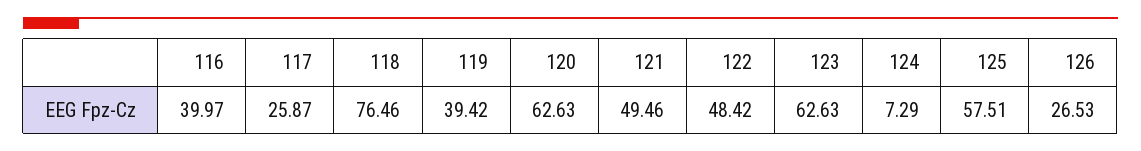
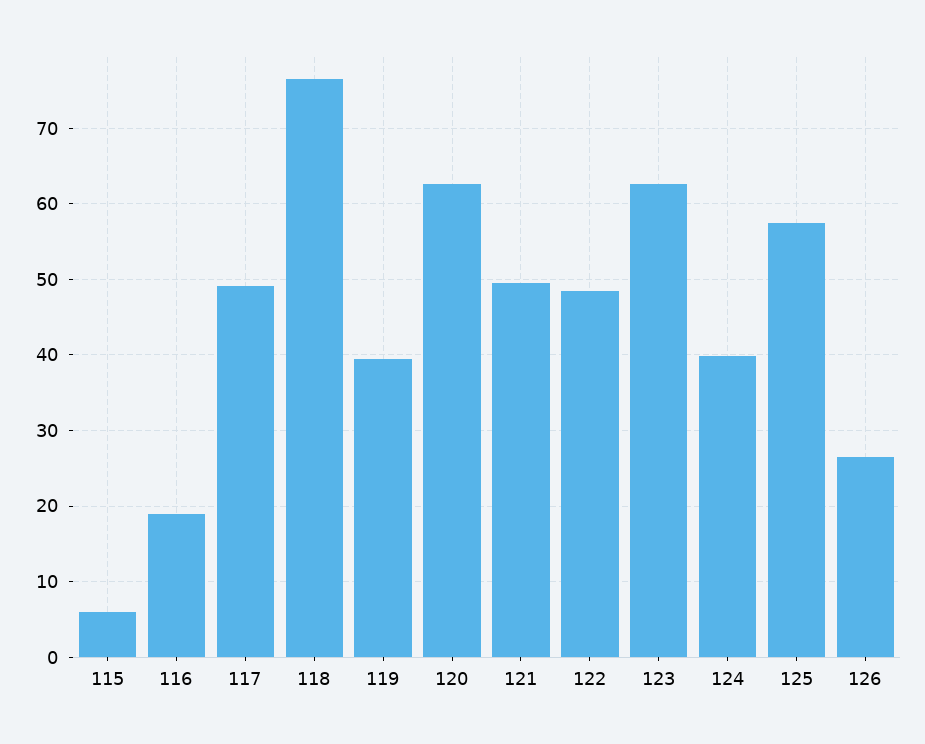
  {
-   "116": 39.97,
+   "116": 19,
-   "117": 25.87,
+   "117": 49,
    "118": 76.46,
    "119": 39.42,
    "120": 62.63,
    "121": 49.46,
    "122": 48.42,
    "123": 62.63,
-   "124": 7.29,
+   "124": 40,
    "125": 57.51,
-   "126": 26.53
+   "126": 26.53,
+   "115": 6
  }

